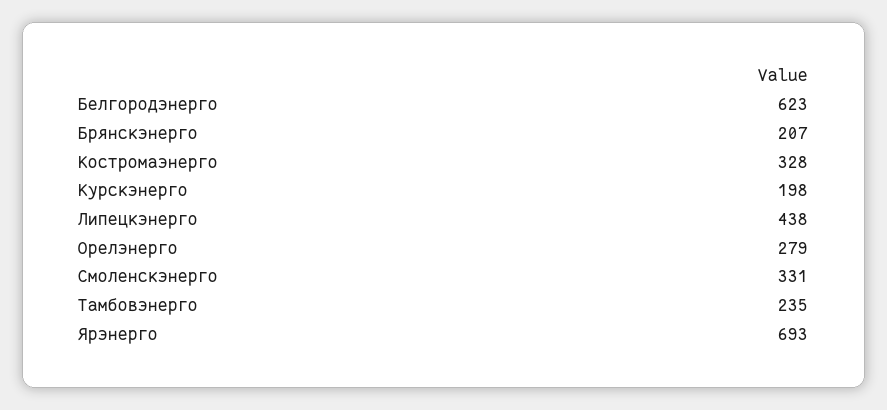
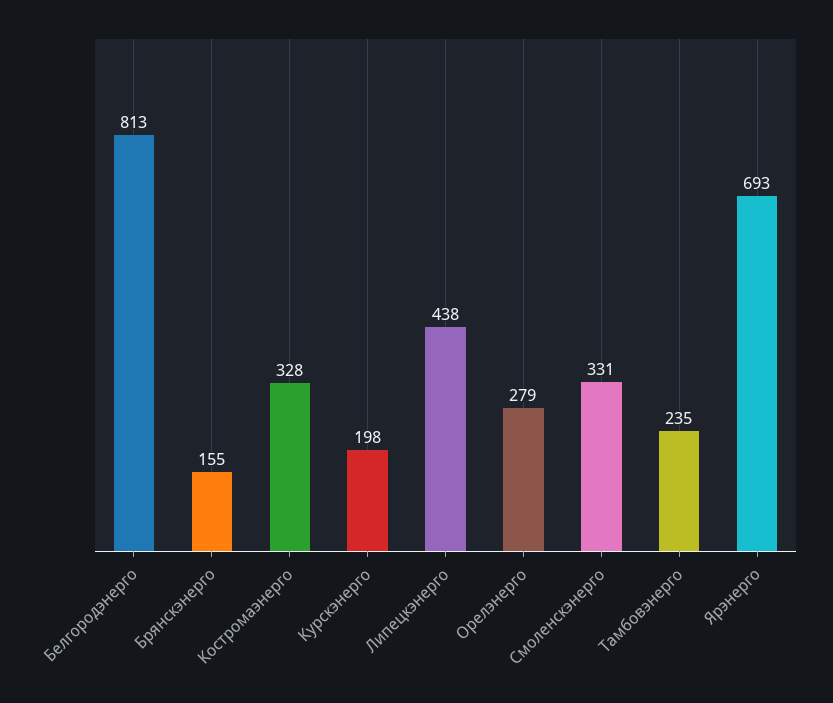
  {
-   "Белгородэнерго": 623,
+   "Белгородэнерго": 813,
-   "Брянскэнерго": 207,
+   "Брянскэнерго": 155,
    "Костромаэнерго": 328,
    "Курскэнерго": 198,
    "Липецкэнерго": 438,
    "Орелэнерго": 279,
    "Смоленскэнерго": 331,
    "Тамбовэнерго": 235,
    "Ярэнерго": 693
  }

